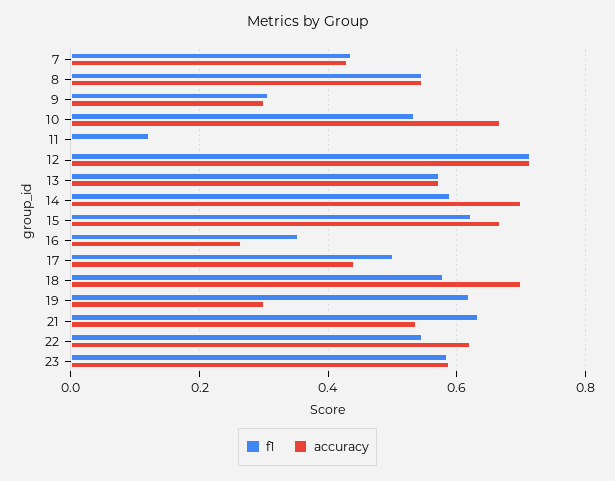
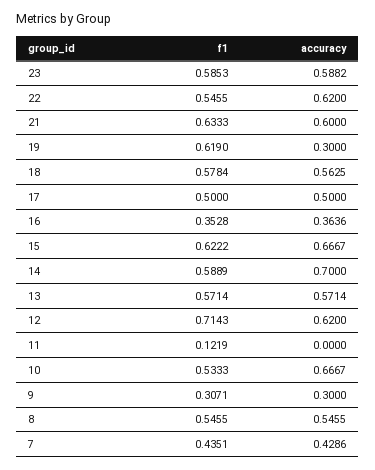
  {
    "f1": {
      "7": 0.4351,
      "8": 0.5455,
      "9": 0.3071,
      "10": 0.5333,
      "11": 0.1219,
      "12": 0.7143,
      "13": 0.5714,
      "14": 0.5889,
      "15": 0.6222,
      "16": 0.3528,
      "17": 0.5,
      "18": 0.5784,
      "19": 0.619,
      "21": 0.6333,
      "22": 0.5455,
      "23": 0.5853
    },
    "accuracy": {
      "7": 0.4286,
      "8": 0.5455,
      "9": 0.3,
      "10": 0.6667,
      "11": 0,
-     "12": 0.72,
+     "12": 0.62,
      "13": 0.5714,
      "14": 0.7,
      "15": 0.6667,
-     "16": 0.26,
+     "16": 0.3636,
-     "17": 0.44,
+     "17": 0.5,
-     "18": 0.7,
+     "18": 0.5625,
      "19": 0.3,
-     "21": 0.54,
+     "21": 0.6,
      "22": 0.62,
      "23": 0.5882
    }
  }

